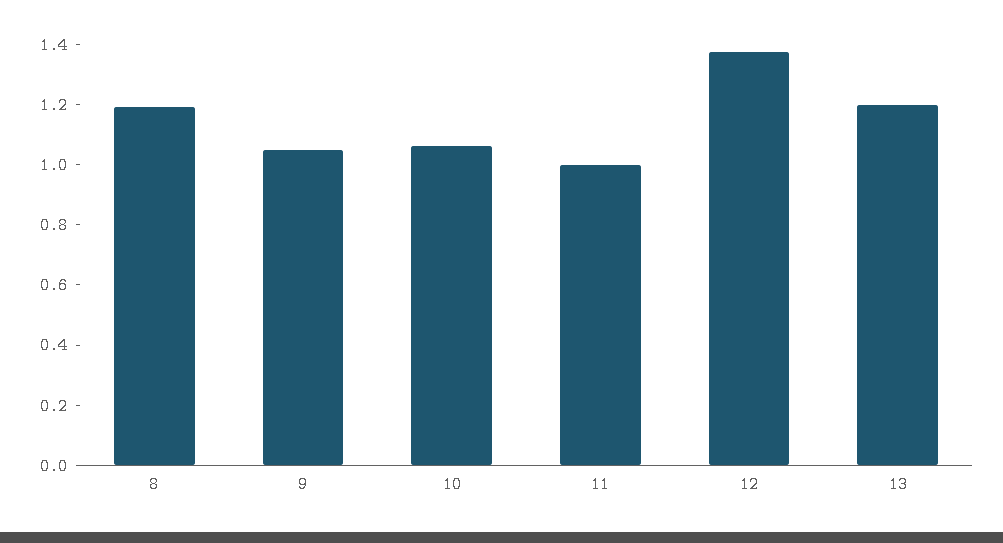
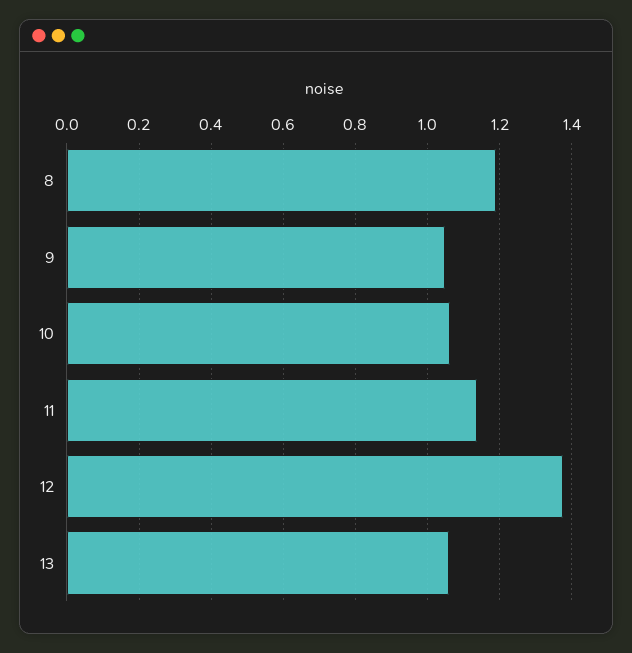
  {
    "8": 1.2,
    "9": 1.04,
    "10": 1.06,
-   "11": 1,
+   "11": 1.14,
    "12": 1.38,
-   "13": 1.2
+   "13": 1.06
  }

